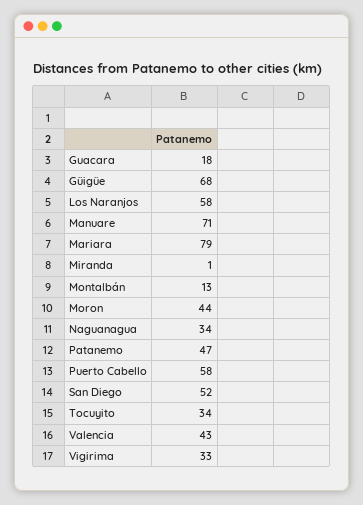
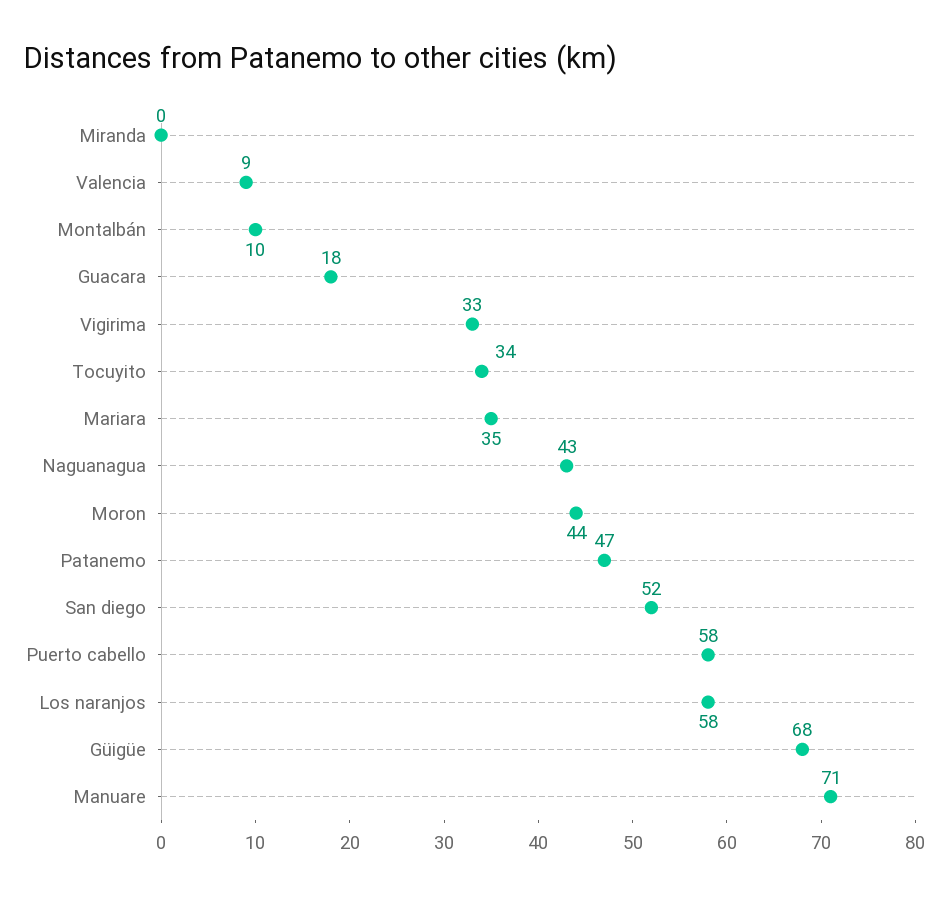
  {
    "Guacara": 18,
    "Güigüe": 68,
    "Los Naranjos": 58,
    "Manuare": 71,
-   "Mariara": 79,
+   "Mariara": 35,
-   "Miranda": 1,
+   "Miranda": 0,
-   "Montalbán": 13,
+   "Montalbán": 10,
    "Moron": 44,
-   "Naguanagua": 34,
+   "Naguanagua": 43,
    "Patanemo": 47,
    "Puerto Cabello": 58,
    "San Diego": 52,
    "Tocuyito": 34,
-   "Valencia": 43,
+   "Valencia": 9,
    "Vigirima": 33
  }

